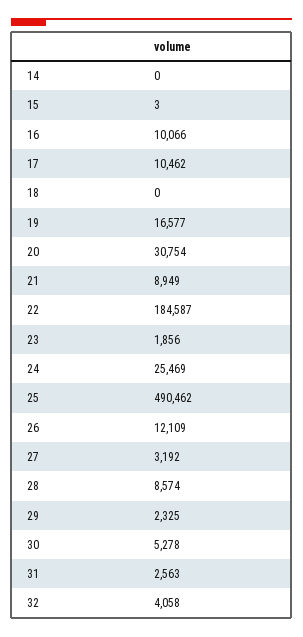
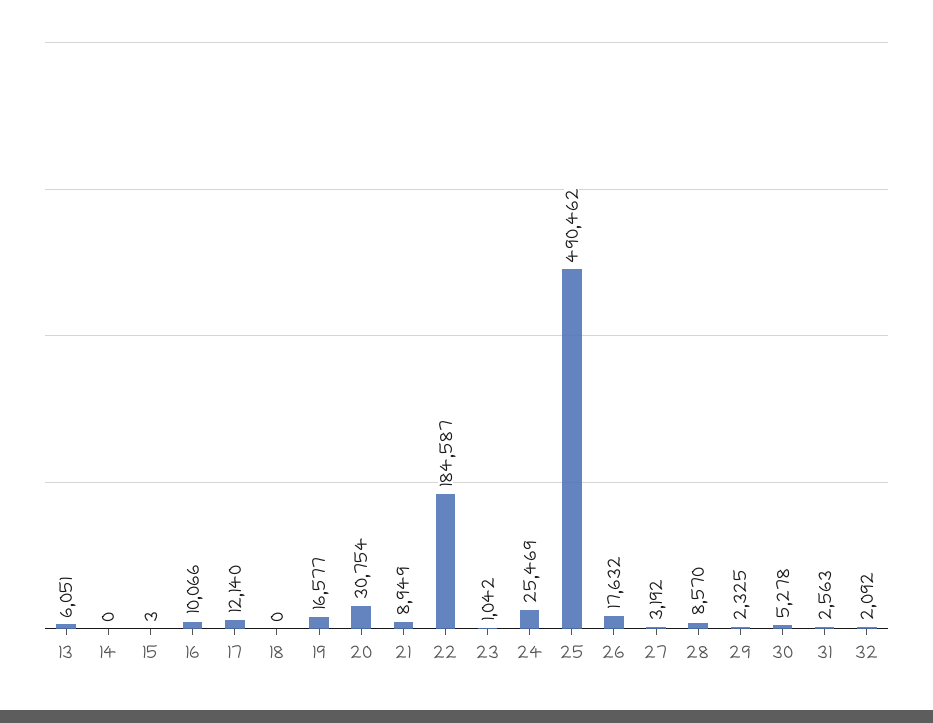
  {
    "14": 0,
    "15": 3,
    "16": 10066,
-   "17": 10462,
+   "17": 12140,
    "18": 0,
    "19": 16577,
    "20": 30754,
    "21": 8949,
    "22": 184587,
-   "23": 1856,
+   "23": 1042,
    "24": 25469,
    "25": 490462,
-   "26": 12109,
+   "26": 17632,
    "27": 3192,
-   "28": 8574,
+   "28": 8570,
    "29": 2325,
    "30": 5278,
    "31": 2563,
-   "32": 4058
+   "32": 2092,
+   "13": 6051
  }

